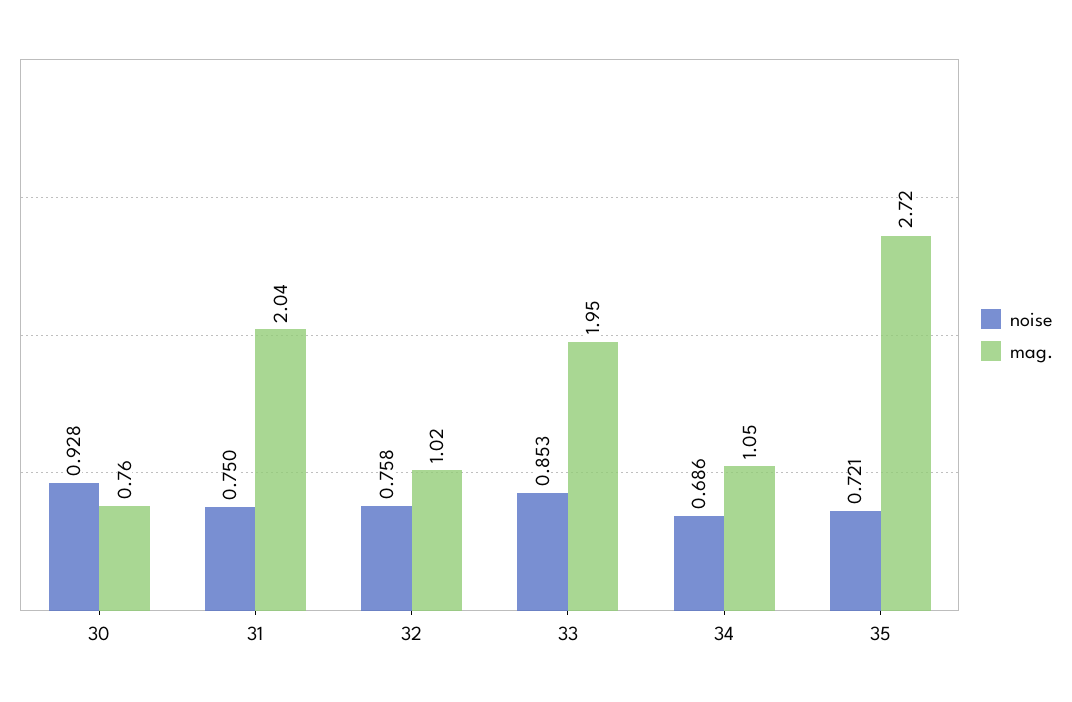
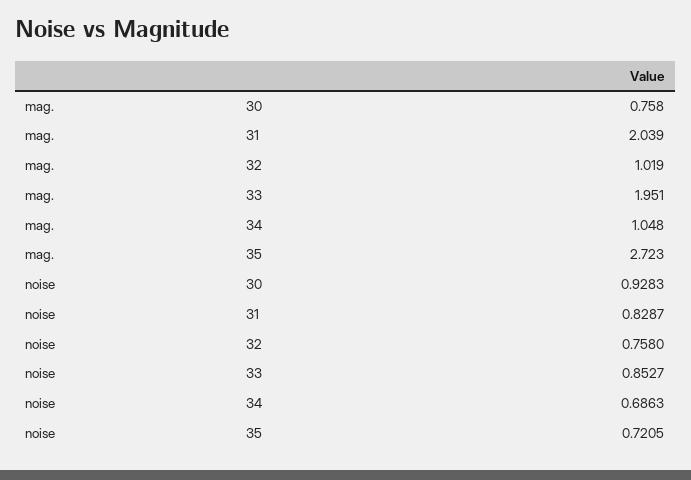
  {
    "noise": {
      "30": 0.9283,
-     "31": 0.75,
+     "31": 0.8287,
      "32": 0.758,
      "33": 0.8527,
      "34": 0.6863,
      "35": 0.7205
    },
    "mag.": {
      "30": 0.758,
      "31": 2.039,
      "32": 1.019,
      "33": 1.951,
      "34": 1.048,
      "35": 2.723
    }
  }

